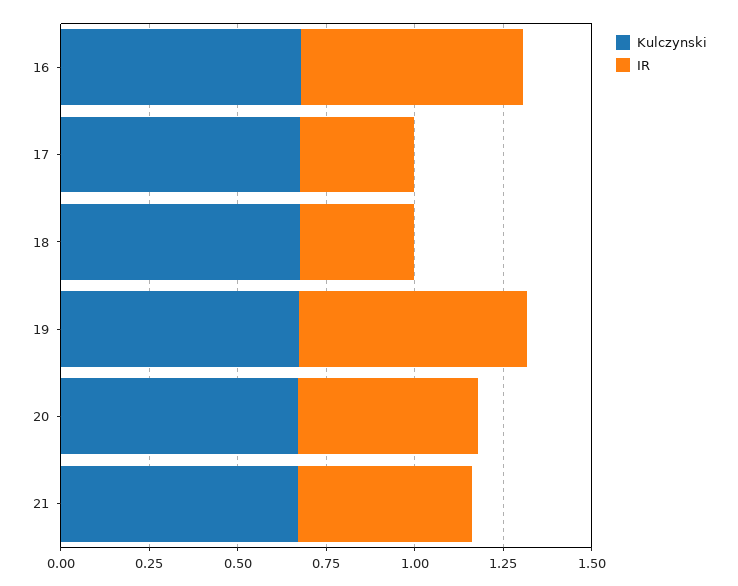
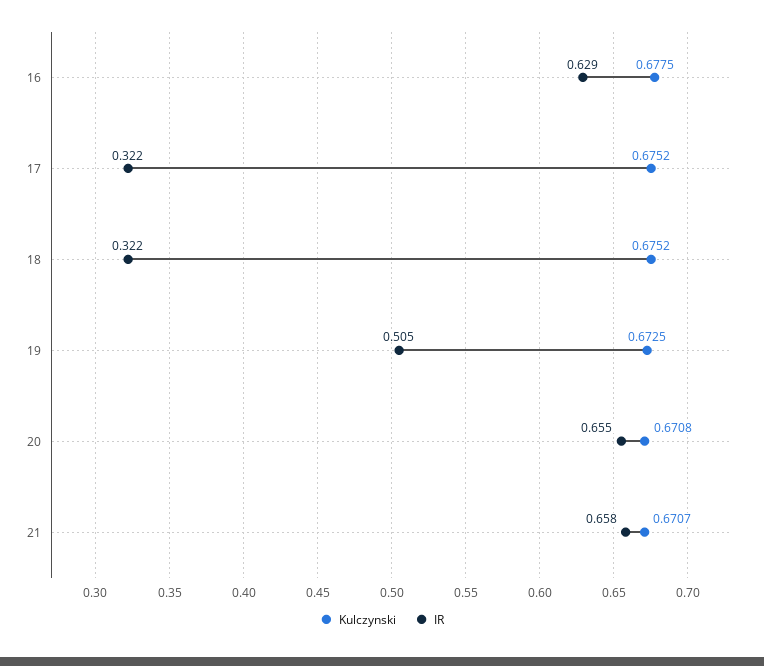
  {
    "Kulczynski": {
      "16": 0.6775,
      "17": 0.6752,
      "18": 0.6752,
      "19": 0.6725,
      "20": 0.6708,
      "21": 0.6707
    },
    "IR": {
      "16": 0.629,
      "17": 0.322,
      "18": 0.322,
-     "19": 0.65,
+     "19": 0.505,
-     "20": 0.5,
+     "20": 0.655,
-     "21": 0.5
+     "21": 0.658
    }
  }

